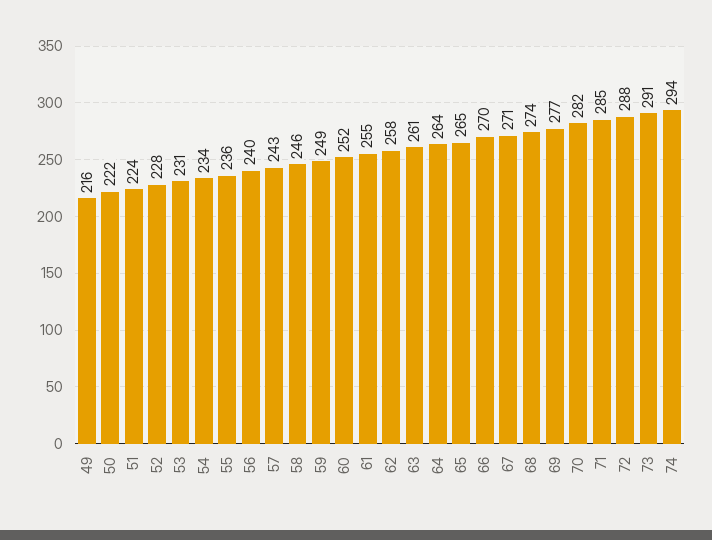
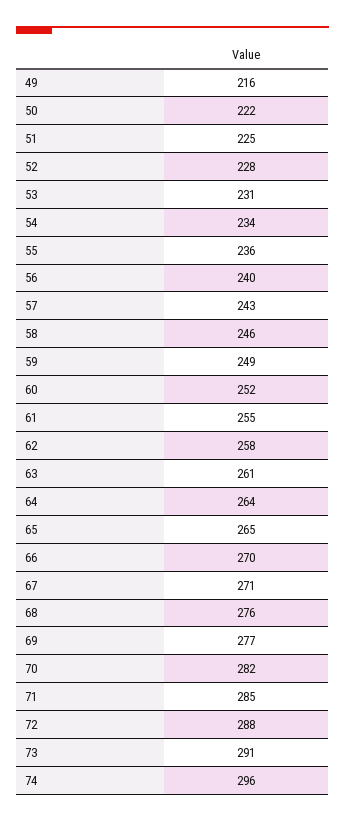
  {
    "49": 216,
    "50": 222,
-   "51": 224,
+   "51": 225,
    "52": 228,
    "53": 231,
    "54": 234,
    "55": 236,
    "56": 240,
    "57": 243,
    "58": 246,
    "59": 249,
    "60": 252,
    "61": 255,
    "62": 258,
    "63": 261,
    "64": 264,
    "65": 265,
    "66": 270,
    "67": 271,
-   "68": 274,
+   "68": 276,
    "69": 277,
    "70": 282,
    "71": 285,
    "72": 288,
    "73": 291,
-   "74": 294
+   "74": 296
  }

